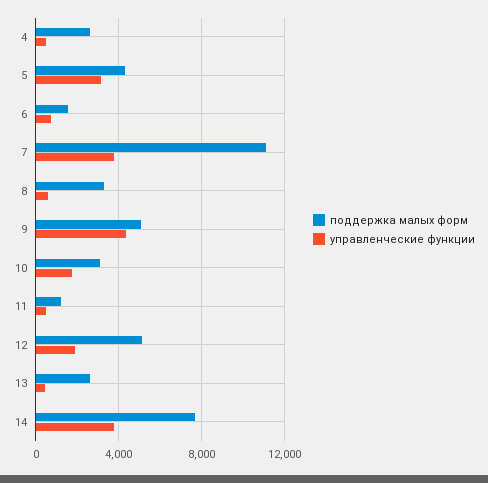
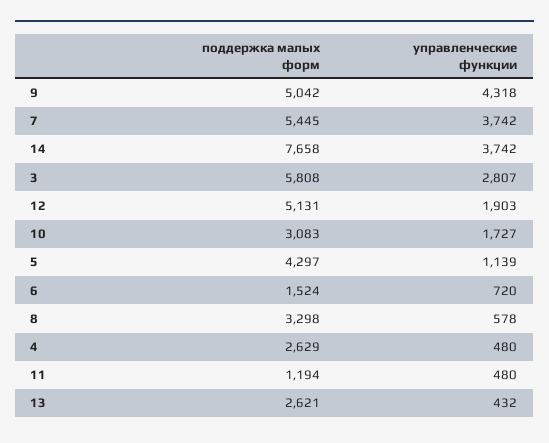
  {
    "поддержка малых форм": {
      "4": 2629,
      "5": 4297,
      "6": 1524,
-     "7": 11000,
+     "7": 5445,
      "8": 3298,
      "9": 5042,
      "10": 3083,
      "11": 1194,
      "12": 5131,
      "13": 2621,
-     "14": 7658
+     "14": 7658,
+     "3": 5808
    },
    "управленческие функции": {
      "4": 480,
-     "5": 3000,
+     "5": 1139,
      "6": 720,
      "7": 3742,
      "8": 578,
      "9": 4318,
      "10": 1727,
      "11": 480,
      "12": 1903,
      "13": 432,
-     "14": 3742
+     "14": 3742,
+     "3": 2807
    }
  }

